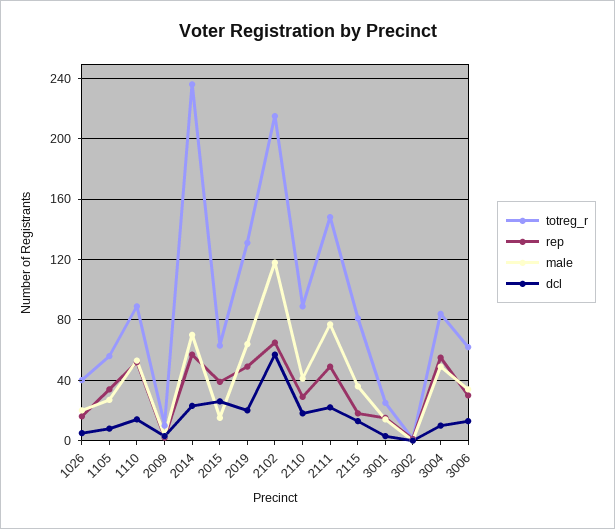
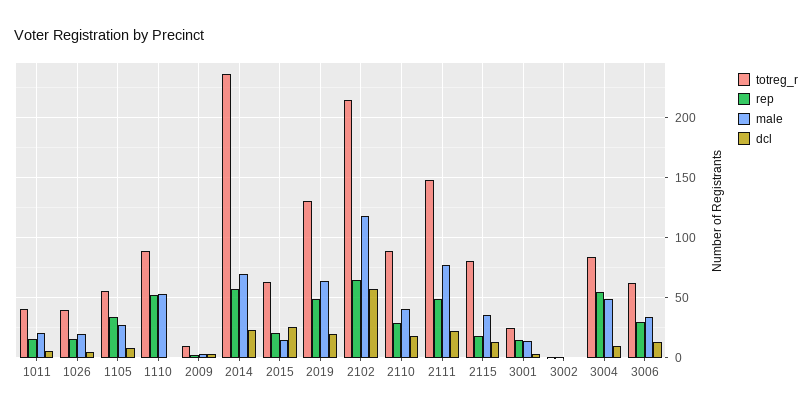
  {
    "totreg_r": {
      "1026": 40,
      "1105": 55,
      "1110": 90,
      "2009": 10,
      "2014": 235,
      "2015": 65,
      "2019": 130,
      "2102": 215,
      "2110": 90,
      "2111": 150,
      "2115": 80,
      "3001": 25,
      "3002": 0,
      "3004": 85,
-     "3006": 60
+     "3006": 60,
+     "1011": 40
    },
    "rep": {
      "1026": 15,
      "1105": 35,
      "1110": 50,
      "2009": 0,
      "2014": 55,
-     "2015": 40,
+     "2015": 20,
      "2019": 50,
      "2102": 65,
      "2110": 30,
      "2111": 50,
      "2115": 20,
      "3001": 15,
      "3002": 0,
      "3004": 55,
-     "3006": 30
+     "3006": 30,
+     "1011": 15
    },
    "male": {
      "1026": 20,
      "1105": 25,
      "1110": 55,
      "2009": 5,
      "2014": 70,
      "2015": 15,
      "2019": 65,
      "2102": 120,
      "2110": 40,
      "2111": 75,
      "2115": 35,
      "3001": 15,
      "3002": 0,
      "3004": 50,
-     "3006": 35
+     "3006": 35,
+     "1011": 20
    },
    "dcl": {
      "1026": 5,
      "1105": 10,
-     "1110": 15,
+     "1110": 0,
      "2009": 5,
      "2014": 25,
      "2015": 25,
      "2019": 20,
      "2102": 55,
      "2110": 20,
      "2111": 20,
      "2115": 15,
      "3001": 5,
      "3002": 0,
      "3004": 10,
-     "3006": 15
+     "3006": 15,
+     "1011": 5
    }
  }

